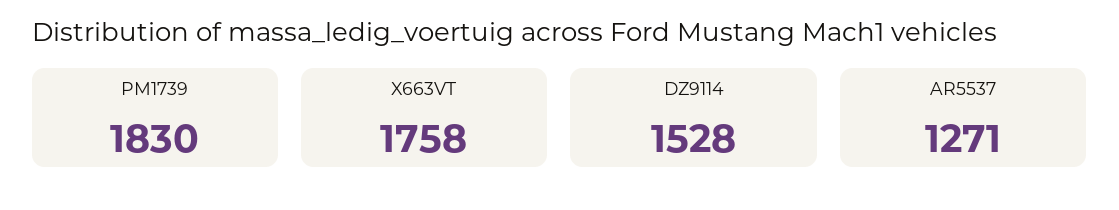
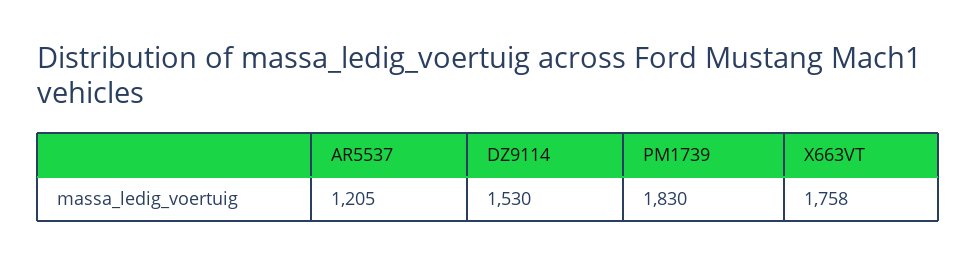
  {
    "PM1739": 1830,
    "X663VT": 1758,
-   "DZ9114": 1528,
+   "DZ9114": 1530,
-   "AR5537": 1271
+   "AR5537": 1205
  }

